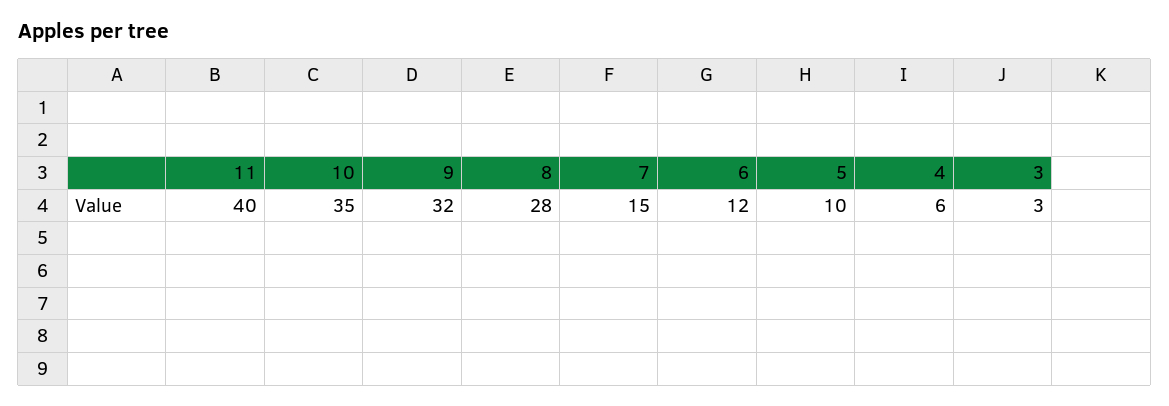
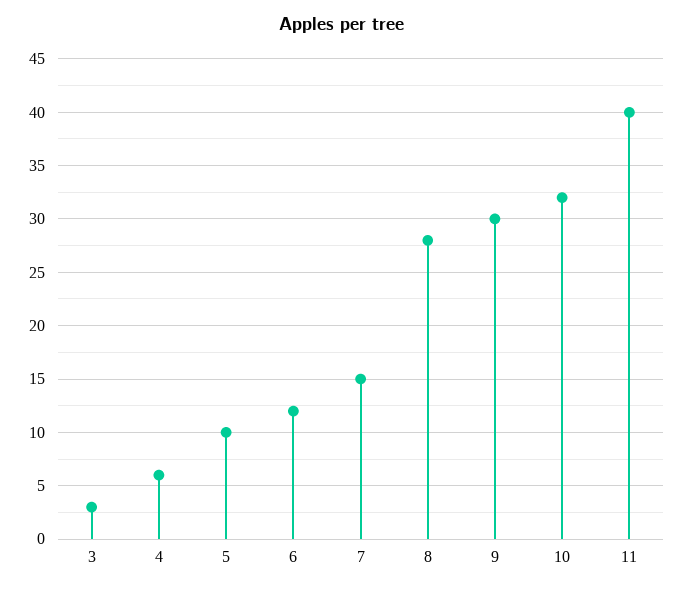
  {
    "11": 40,
-   "10": 35,
+   "10": 32,
-   "9": 32,
+   "9": 30,
    "8": 28,
    "7": 15,
    "6": 12,
    "5": 10,
    "4": 6,
    "3": 3
  }

